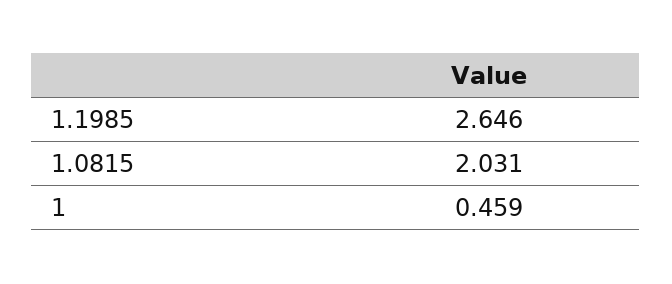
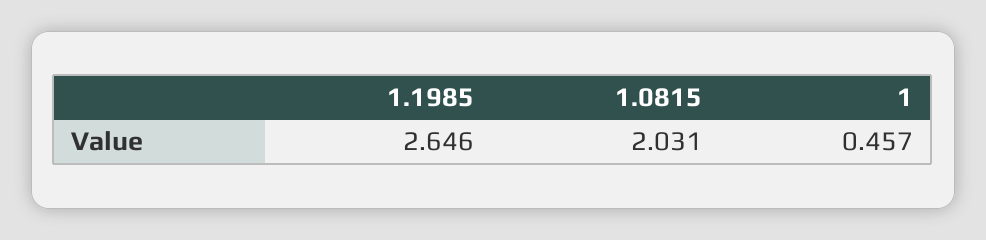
  {
    "1.1985": 2.646,
    "1.0815": 2.031,
-   "1": 0.459
+   "1": 0.457
  }

